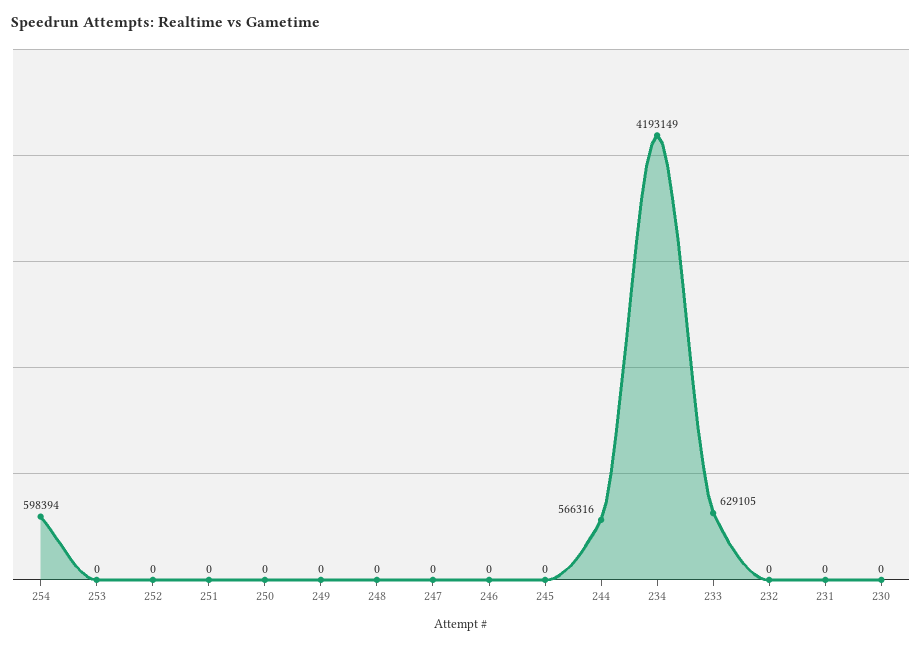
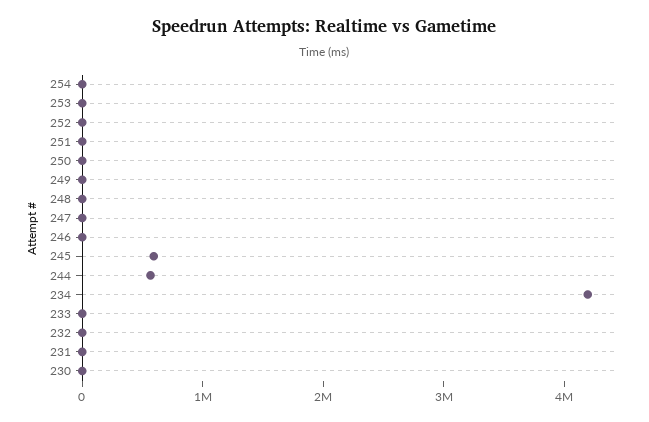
  {
-   "254": 598394,
+   "254": 0,
    "253": 0,
    "252": 0,
    "251": 0,
    "250": 0,
    "249": 0,
    "248": 0,
    "247": 0,
    "246": 0,
-   "245": 0,
+   "245": 600000,
    "244": 566316,
    "234": 4193149,
-   "233": 629105,
+   "233": 0,
    "232": 0,
    "231": 0,
    "230": 0
  }

